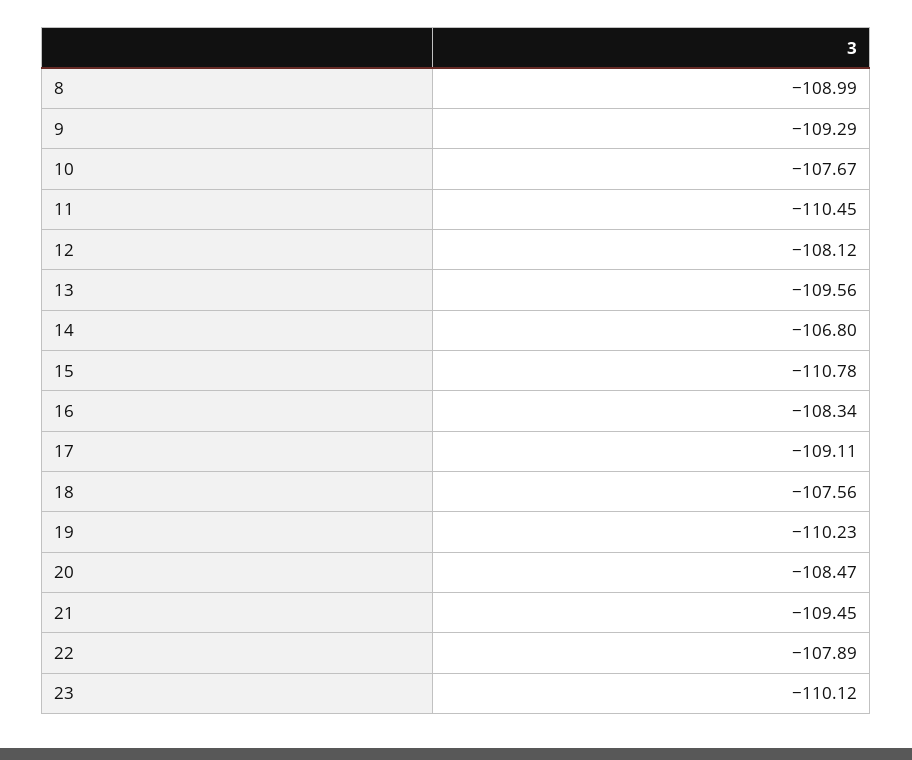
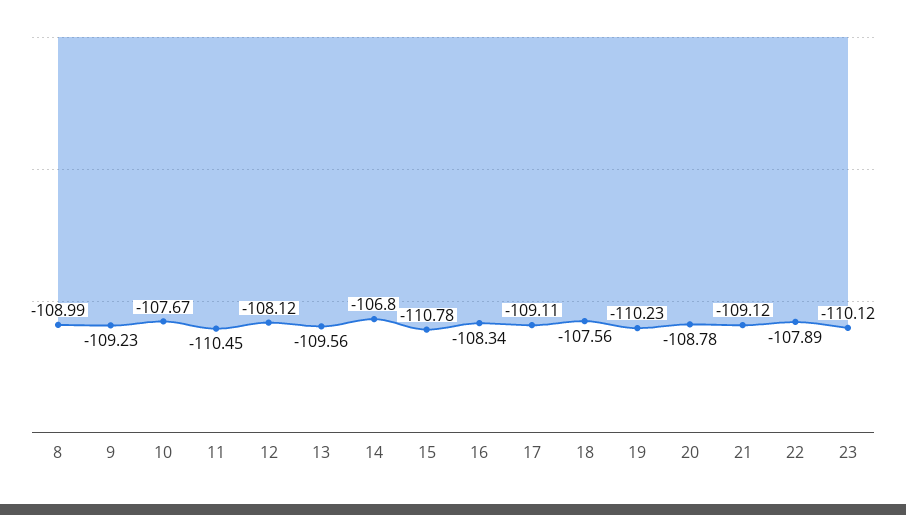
  {
    "8": -108.99,
-   "9": -109.29,
+   "9": -109.23,
    "10": -107.67,
    "11": -110.45,
    "12": -108.12,
    "13": -109.56,
    "14": -106.8,
    "15": -110.78,
    "16": -108.34,
    "17": -109.11,
    "18": -107.56,
    "19": -110.23,
-   "20": -108.47,
+   "20": -108.78,
-   "21": -109.45,
+   "21": -109.12,
    "22": -107.89,
    "23": -110.12
  }

